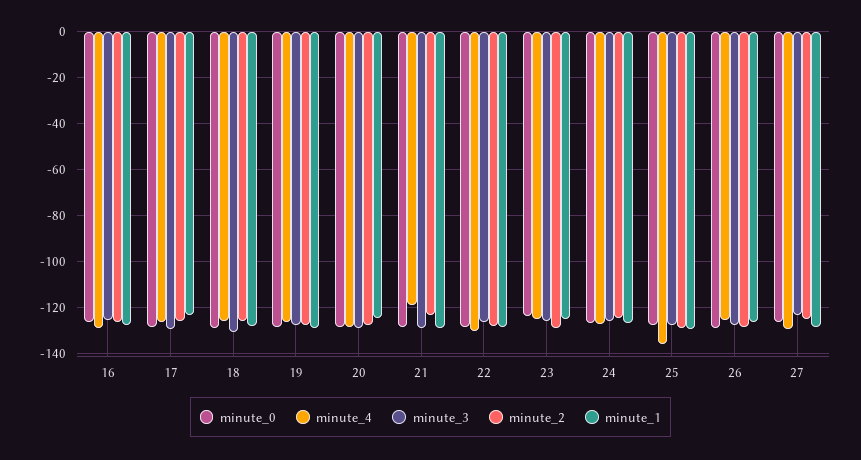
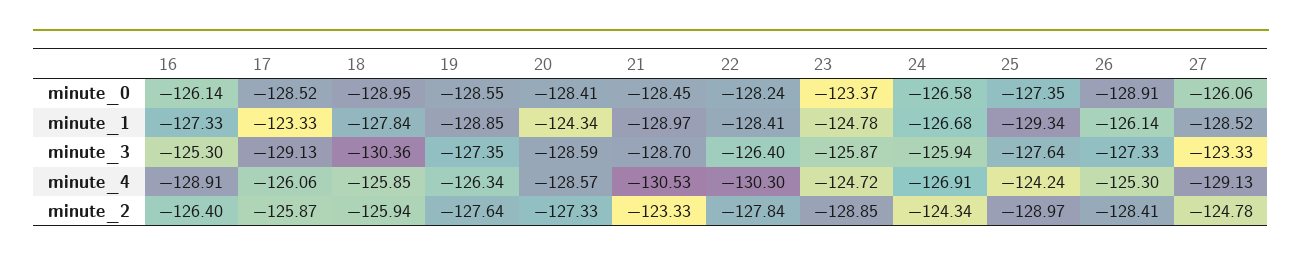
  {
    "minute_0": {
      "16": -126.14,
      "17": -128.52,
      "18": -128.95,
      "19": -128.55,
      "20": -128.41,
      "21": -128.45,
      "22": -128.24,
      "23": -123.37,
      "24": -126.58,
      "25": -127.35,
      "26": -128.91,
      "27": -126.06
    },
    "minute_4": {
      "16": -128.91,
      "17": -126.06,
      "18": -125.85,
      "19": -126.34,
      "20": -128.57,
-     "21": -120,
+     "21": -130.53,
      "22": -130.3,
      "23": -124.72,
      "24": -126.91,
-     "25": -135,
+     "25": -124.24,
      "26": -125.3,
      "27": -129.13
    },
    "minute_3": {
      "16": -125.3,
      "17": -129.13,
      "18": -130.36,
      "19": -127.35,
      "20": -128.59,
      "21": -128.7,
      "22": -126.4,
      "23": -125.87,
      "24": -125.94,
      "25": -127.64,
      "26": -127.33,
      "27": -123.33
    },
    "minute_2": {
      "16": -126.4,
      "17": -125.87,
      "18": -125.94,
      "19": -127.64,
      "20": -127.33,
      "21": -123.33,
      "22": -127.84,
      "23": -128.85,
      "24": -124.34,
      "25": -128.97,
      "26": -128.41,
      "27": -124.78
    },
    "minute_1": {
      "16": -127.33,
      "17": -123.33,
      "18": -127.84,
      "19": -128.85,
      "20": -124.34,
      "21": -128.97,
      "22": -128.41,
      "23": -124.78,
      "24": -126.68,
      "25": -129.34,
      "26": -126.14,
      "27": -128.52
    }
  }

